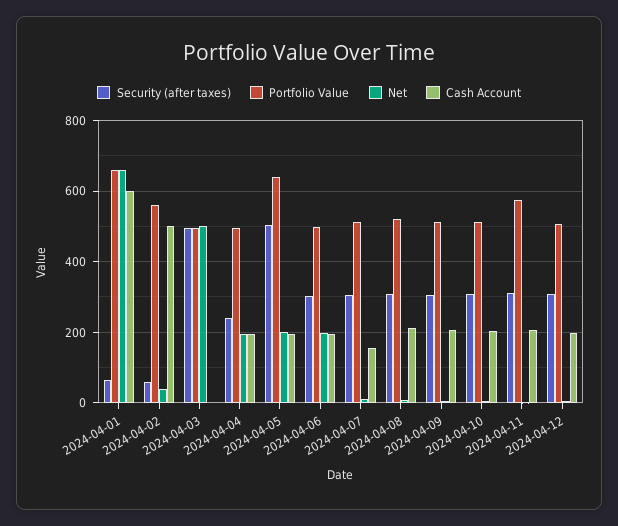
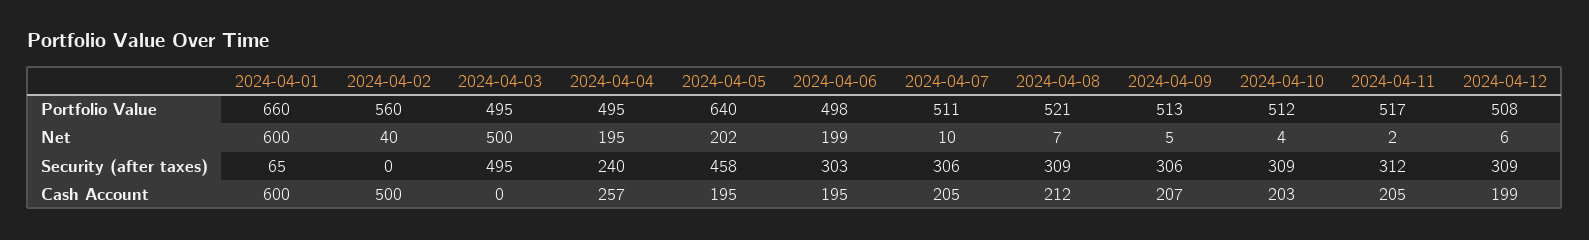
  {
    "Security (after taxes)": {
      "2024-04-01": 65,
-     "2024-04-02": 60,
+     "2024-04-02": 0,
      "2024-04-03": 495,
      "2024-04-04": 240,
-     "2024-04-05": 500,
+     "2024-04-05": 458,
      "2024-04-06": 303,
      "2024-04-07": 306,
      "2024-04-08": 309,
      "2024-04-09": 306,
      "2024-04-10": 309,
      "2024-04-11": 312,
      "2024-04-12": 309
    },
    "Portfolio Value": {
      "2024-04-01": 660,
      "2024-04-02": 560,
      "2024-04-03": 495,
      "2024-04-04": 495,
      "2024-04-05": 640,
      "2024-04-06": 498,
      "2024-04-07": 511,
      "2024-04-08": 521,
      "2024-04-09": 513,
      "2024-04-10": 512,
-     "2024-04-11": 580,
+     "2024-04-11": 517,
      "2024-04-12": 508
    },
    "Net": {
-     "2024-04-01": 660,
+     "2024-04-01": 600,
      "2024-04-02": 40,
      "2024-04-03": 500,
      "2024-04-04": 195,
      "2024-04-05": 202,
      "2024-04-06": 199,
      "2024-04-07": 10,
      "2024-04-08": 7,
      "2024-04-09": 5,
      "2024-04-10": 4,
      "2024-04-11": 2,
      "2024-04-12": 6
    },
    "Cash Account": {
      "2024-04-01": 600,
      "2024-04-02": 500,
      "2024-04-03": 0,
-     "2024-04-04": 200,
+     "2024-04-04": 257,
      "2024-04-05": 195,
      "2024-04-06": 195,
-     "2024-04-07": 160,
+     "2024-04-07": 205,
      "2024-04-08": 212,
      "2024-04-09": 207,
      "2024-04-10": 203,
      "2024-04-11": 205,
      "2024-04-12": 199
    }
  }

